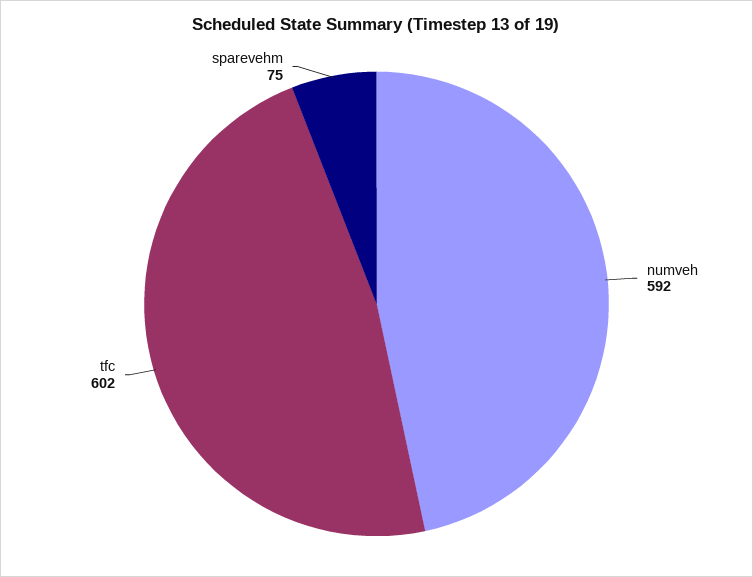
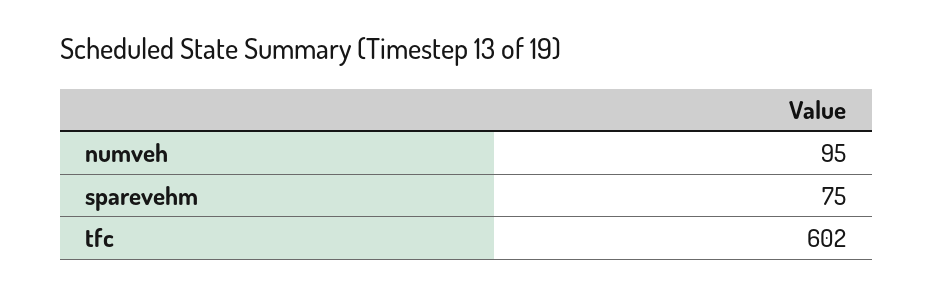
  {
-   "numveh": 592,
+   "numveh": 95,
    "tfc": 602,
    "sparevehm": 75
  }

